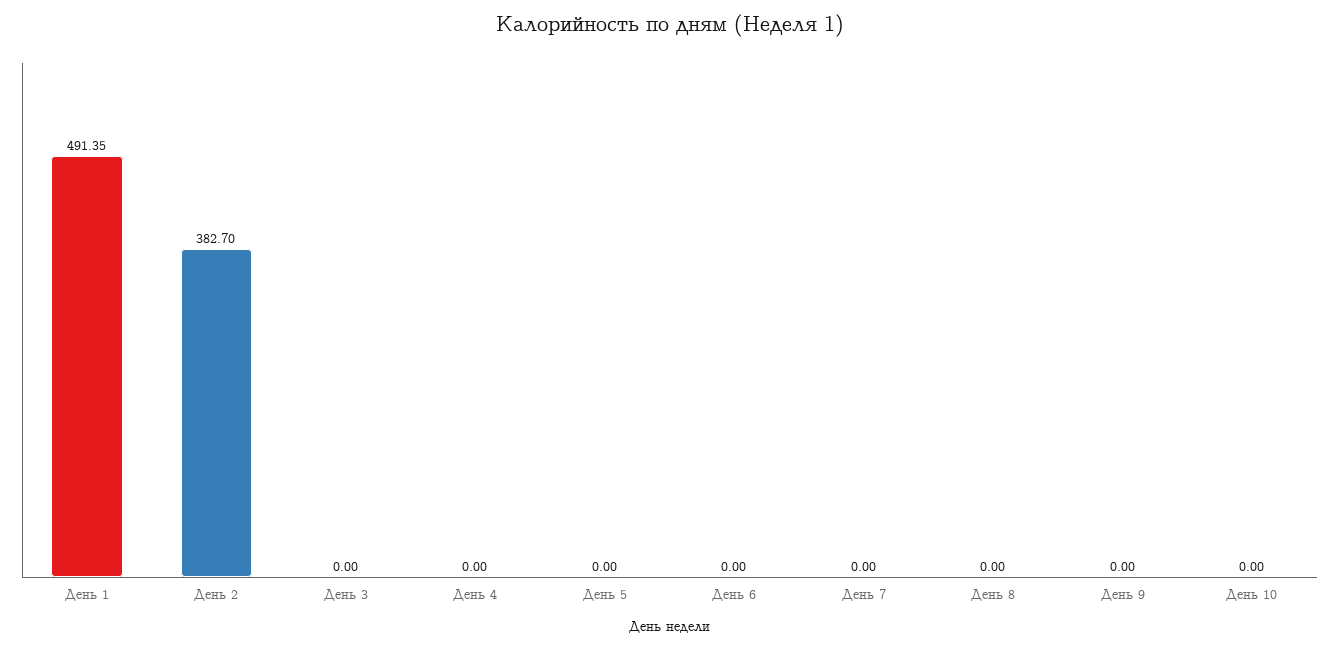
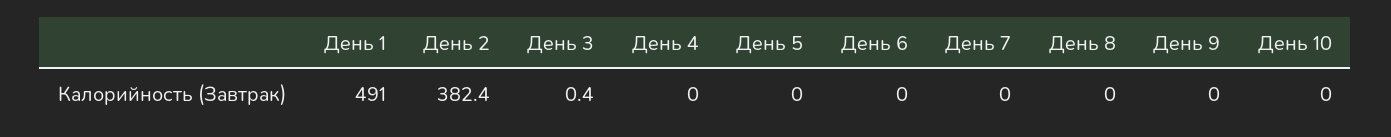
  {
-   "День 1": 491.35,
+   "День 1": 491,
-   "День 2": 382.7,
+   "День 2": 382.4,
-   "День 3": 0,
+   "День 3": 0.4,
    "День 4": 0,
    "День 5": 0,
    "День 6": 0,
    "День 7": 0,
    "День 8": 0,
    "День 9": 0,
    "День 10": 0
  }

